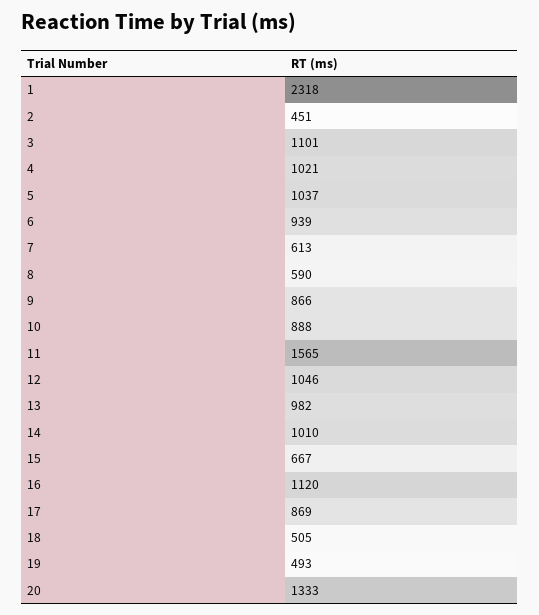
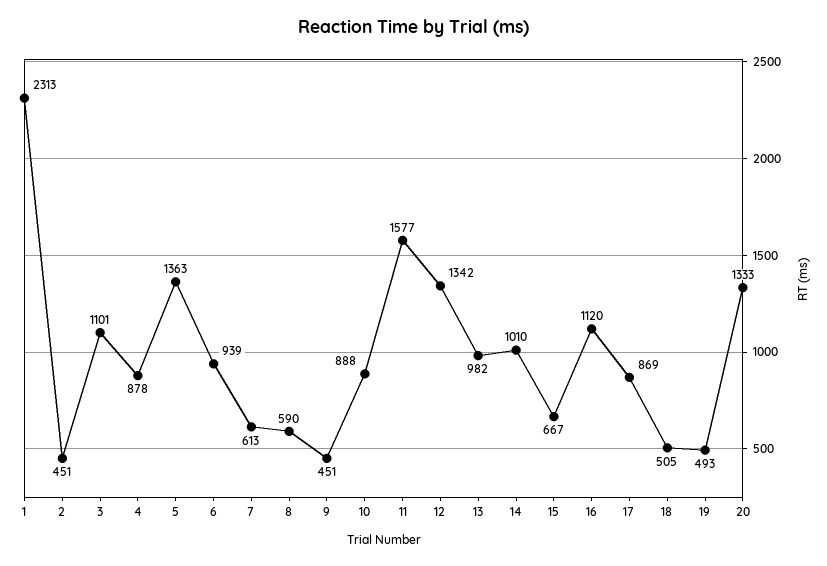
  {
-   "1": 2318,
+   "1": 2313,
    "2": 451,
    "3": 1101,
-   "4": 1021,
+   "4": 878,
-   "5": 1037,
+   "5": 1363,
    "6": 939,
    "7": 613,
    "8": 590,
-   "9": 866,
+   "9": 451,
    "10": 888,
-   "11": 1565,
+   "11": 1577,
-   "12": 1046,
+   "12": 1342,
    "13": 982,
    "14": 1010,
    "15": 667,
    "16": 1120,
    "17": 869,
    "18": 505,
    "19": 493,
    "20": 1333
  }

